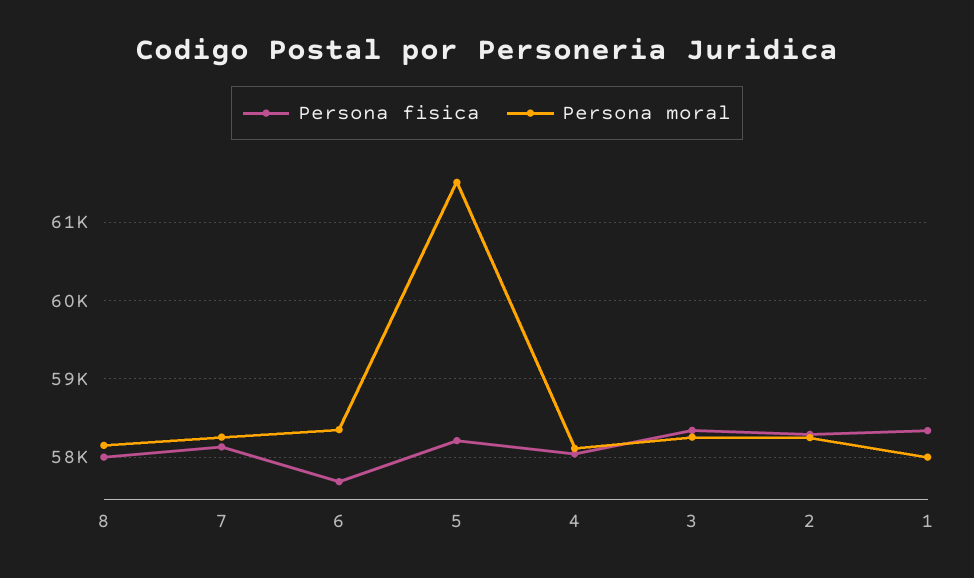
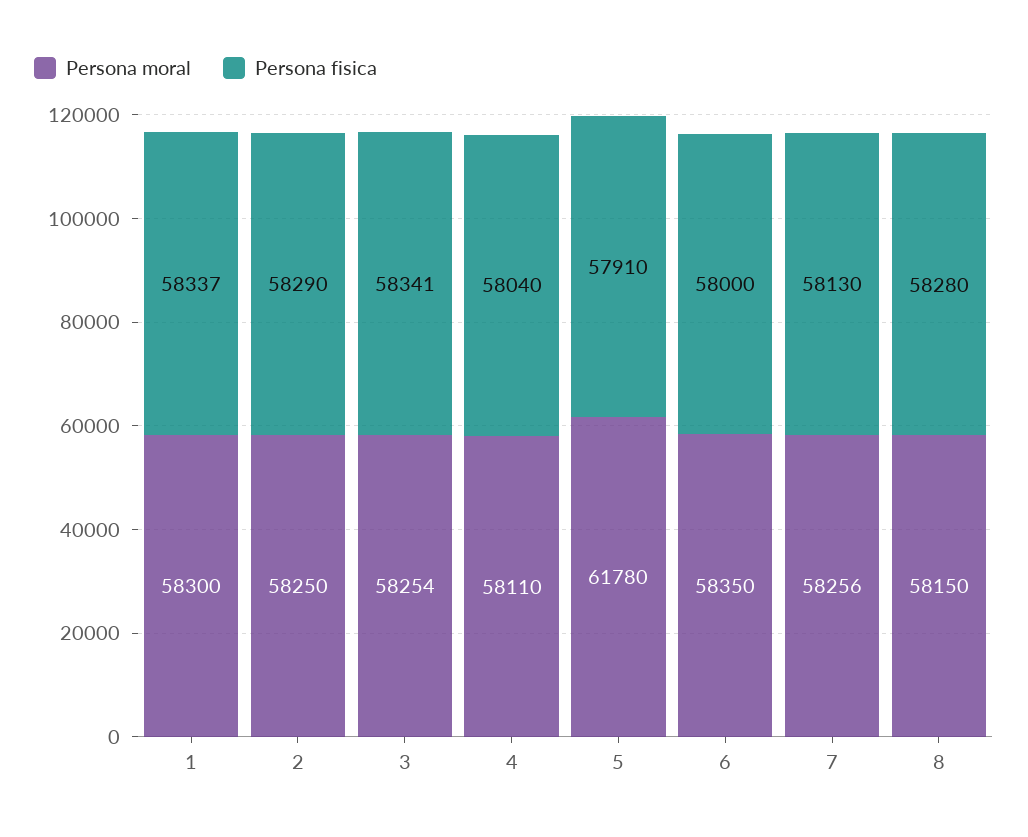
  {
    "Persona fisica": {
-     "8": 58000,
+     "8": 58280,
      "7": 58130,
-     "6": 57700,
+     "6": 58000,
-     "5": 58200,
+     "5": 57910,
      "4": 58040,
      "3": 58341,
      "2": 58290,
      "1": 58337
    },
    "Persona moral": {
      "8": 58150,
      "7": 58256,
      "6": 58350,
-     "5": 61500,
+     "5": 61780,
      "4": 58110,
      "3": 58254,
      "2": 58250,
-     "1": 58000
+     "1": 58300
    }
  }

